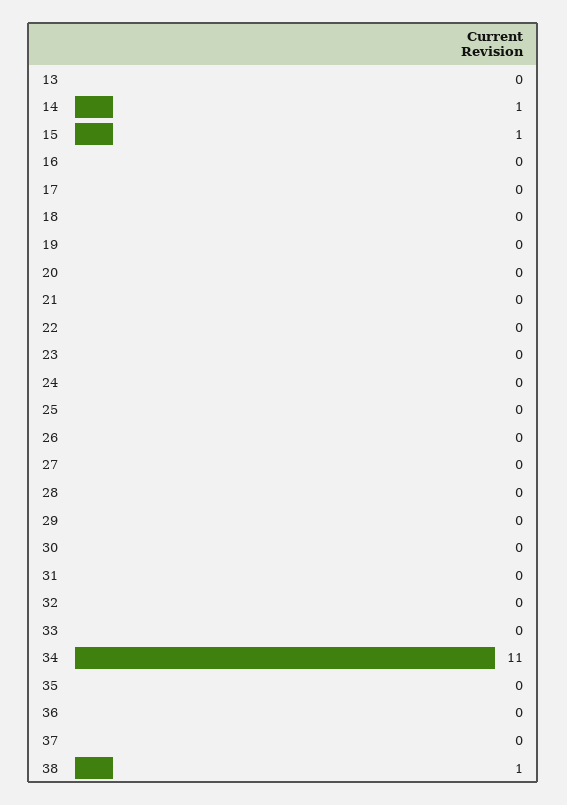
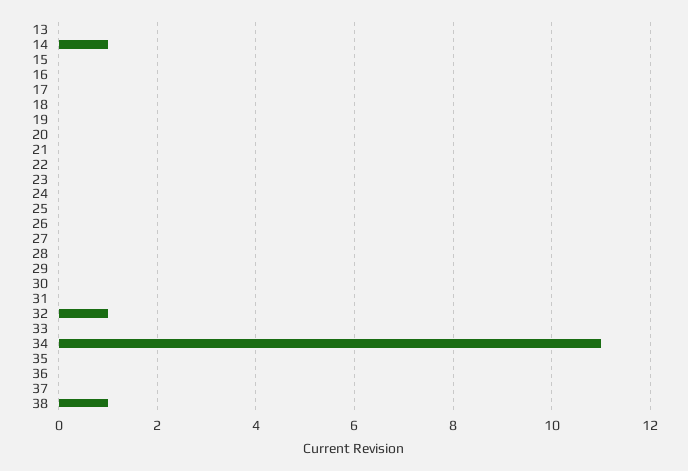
  {
    "13": 0,
    "14": 1,
-   "15": 1,
+   "15": 0,
    "16": 0,
    "17": 0,
    "18": 0,
    "19": 0,
    "20": 0,
    "21": 0,
    "22": 0,
    "23": 0,
    "24": 0,
    "25": 0,
    "26": 0,
    "27": 0,
    "28": 0,
    "29": 0,
    "30": 0,
    "31": 0,
-   "32": 0,
+   "32": 1,
    "33": 0,
    "34": 11,
    "35": 0,
    "36": 0,
    "37": 0,
    "38": 1
  }

